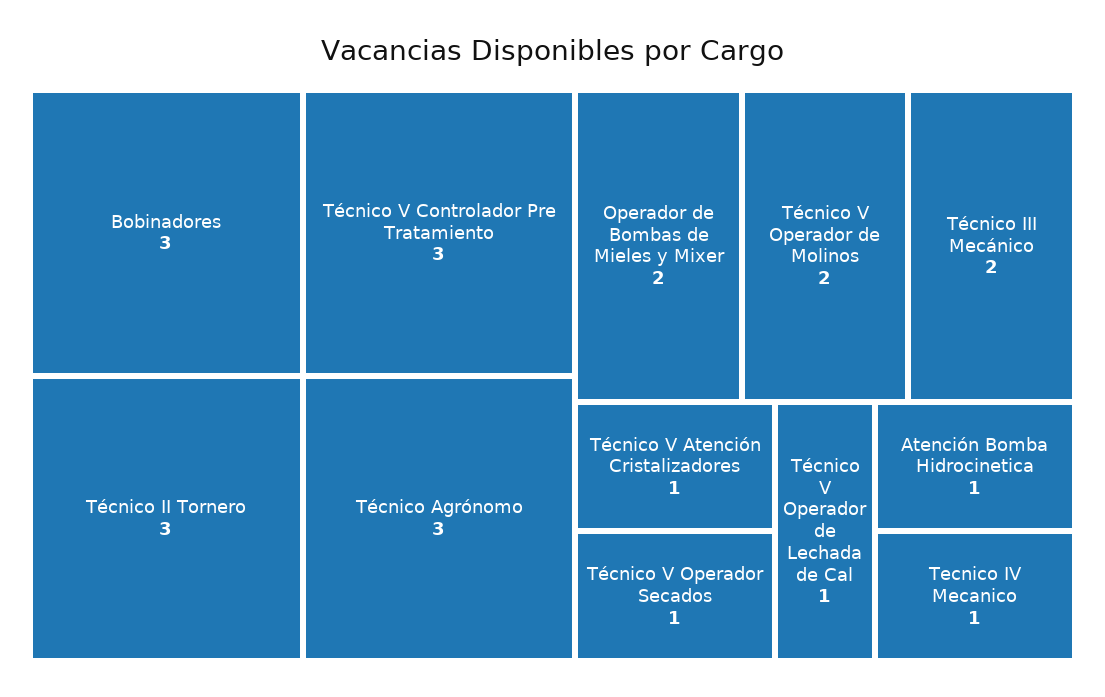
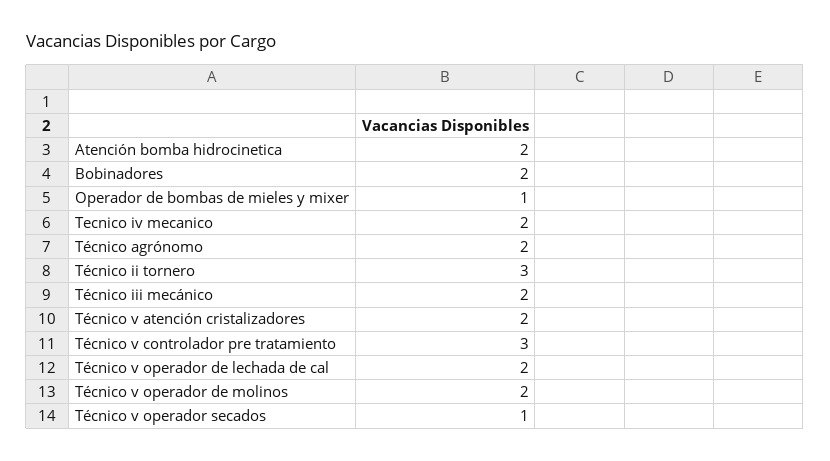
  {
-   "Bobinadores": 3,
+   "Bobinadores": 2,
    "Técnico V Controlador Pre Tratamiento": 3,
    "Técnico II Tornero": 3,
-   "Técnico Agrónomo": 3,
+   "Técnico Agrónomo": 2,
-   "Operador de Bombas de Mieles y Mixer": 2,
+   "Operador de Bombas de Mieles y Mixer": 1,
    "Técnico V Operador de Molinos": 2,
    "Técnico III Mecánico": 2,
-   "Técnico V Atención Cristalizadores": 1,
+   "Técnico V Atención Cristalizadores": 2,
    "Técnico V Operador Secados": 1,
-   "Técnico V Operador de Lechada de Cal": 1,
+   "Técnico V Operador de Lechada de Cal": 2,
-   "Atención Bomba Hidrocinetica": 1,
+   "Atención Bomba Hidrocinetica": 2,
-   "Tecnico IV Mecanico": 1
+   "Tecnico IV Mecanico": 2
  }

